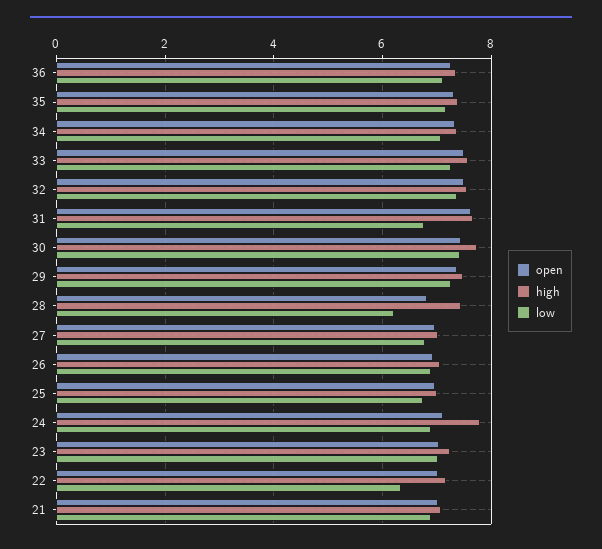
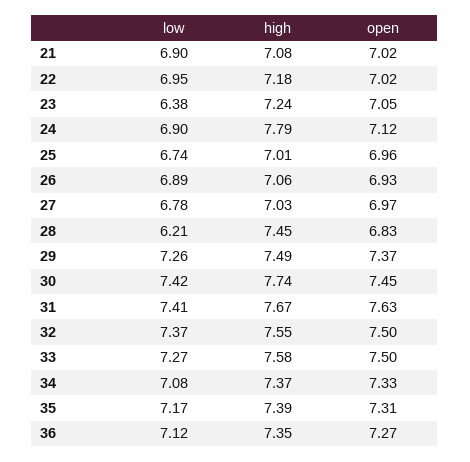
  {
    "open": {
      "36": 7.27,
      "35": 7.31,
      "34": 7.33,
      "33": 7.5,
      "32": 7.5,
      "31": 7.63,
      "30": 7.45,
      "29": 7.37,
      "28": 6.83,
      "27": 6.97,
      "26": 6.93,
      "25": 6.96,
      "24": 7.12,
      "23": 7.05,
      "22": 7.02,
      "21": 7.02
    },
    "high": {
      "36": 7.35,
      "35": 7.39,
      "34": 7.37,
      "33": 7.58,
      "32": 7.55,
      "31": 7.67,
      "30": 7.74,
      "29": 7.49,
      "28": 7.45,
      "27": 7.03,
      "26": 7.06,
      "25": 7.01,
      "24": 7.79,
      "23": 7.24,
      "22": 7.18,
      "21": 7.08
    },
    "low": {
      "36": 7.12,
      "35": 7.17,
      "34": 7.08,
      "33": 7.27,
      "32": 7.37,
-     "31": 6.8,
+     "31": 7.41,
      "30": 7.42,
      "29": 7.26,
      "28": 6.21,
      "27": 6.78,
      "26": 6.89,
      "25": 6.74,
      "24": 6.9,
-     "23": 7,
+     "23": 6.38,
-     "22": 6.4,
+     "22": 6.95,
      "21": 6.9
    }
  }

